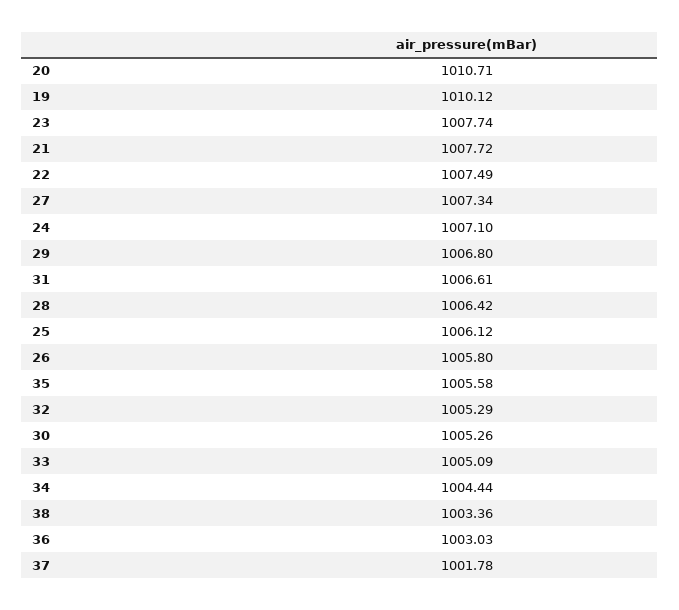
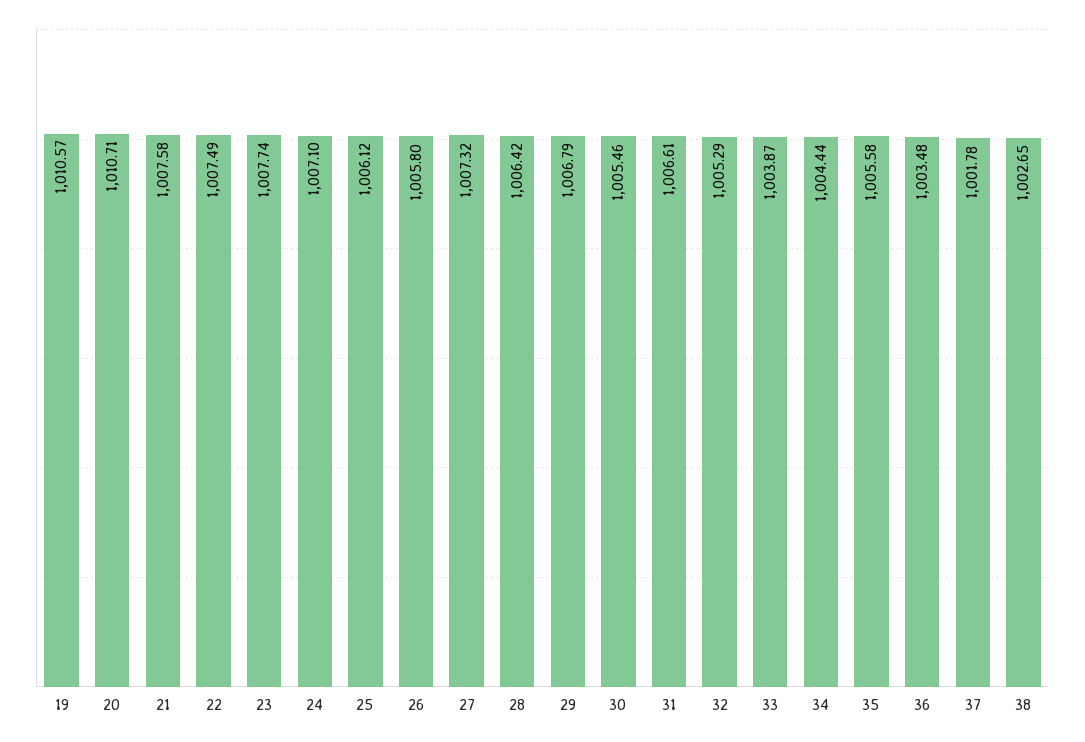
  {
    "20": 1010.71,
-   "19": 1010.12,
+   "19": 1010.57,
    "23": 1007.74,
-   "21": 1007.72,
+   "21": 1007.58,
    "22": 1007.49,
-   "27": 1007.34,
+   "27": 1007.32,
    "24": 1007.1,
-   "29": 1006.8,
+   "29": 1006.79,
    "31": 1006.61,
    "28": 1006.42,
    "25": 1006.12,
    "26": 1005.8,
    "35": 1005.58,
    "32": 1005.29,
-   "30": 1005.26,
+   "30": 1005.46,
-   "33": 1005.09,
+   "33": 1003.87,
    "34": 1004.44,
-   "38": 1003.36,
+   "38": 1002.65,
-   "36": 1003.03,
+   "36": 1003.48,
    "37": 1001.78
  }

